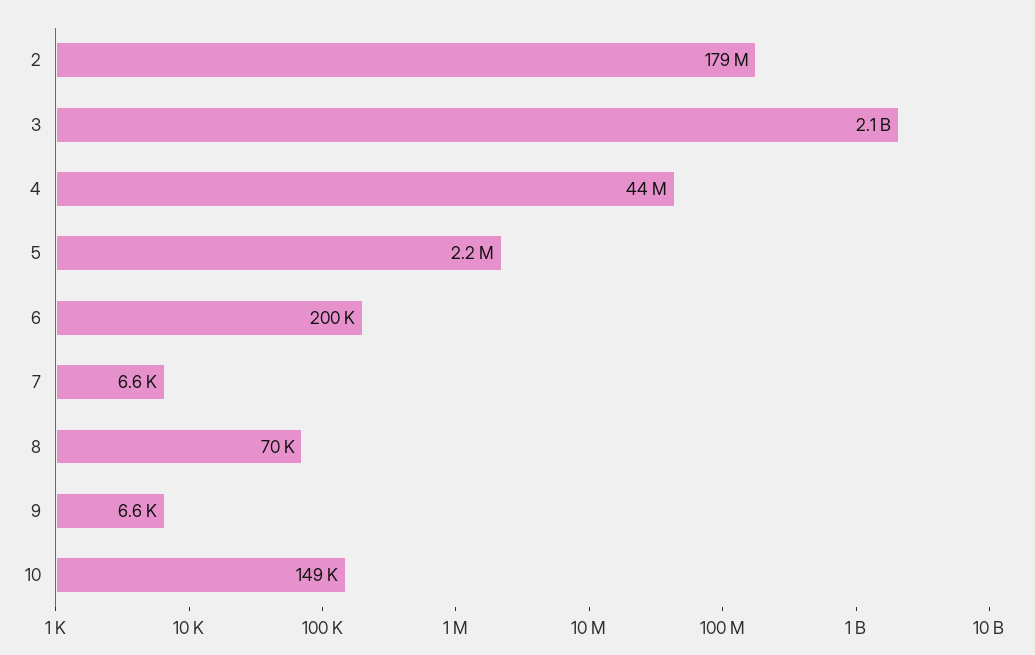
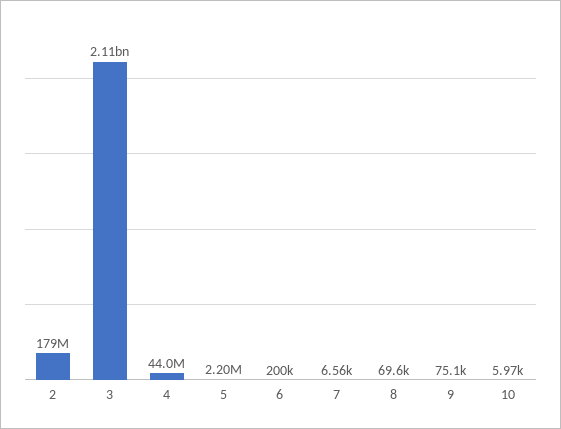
  {
    "2": 179000000,
    "3": 2110000000,
    "4": 44000000,
    "5": 2200000,
    "6": 200000,
    "7": 6560,
    "8": 69600,
-   "9": 6600,
+   "9": 75100,
-   "10": 149000
+   "10": 5970
  }

